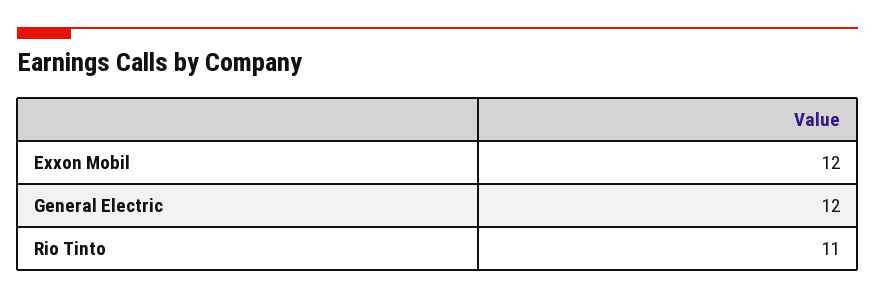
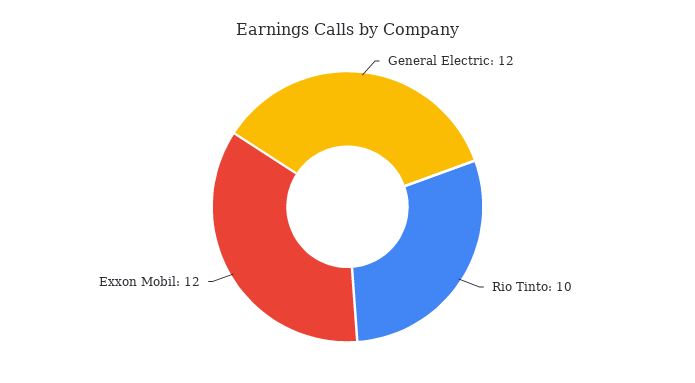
  {
    "Exxon Mobil": 12,
    "General Electric": 12,
-   "Rio Tinto": 11
+   "Rio Tinto": 10
  }

